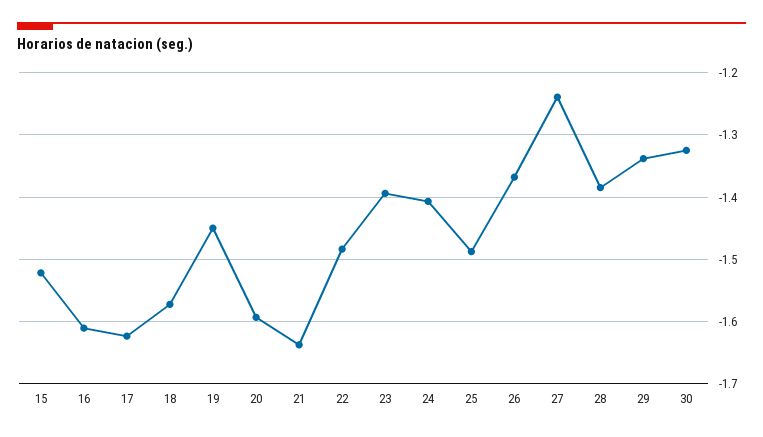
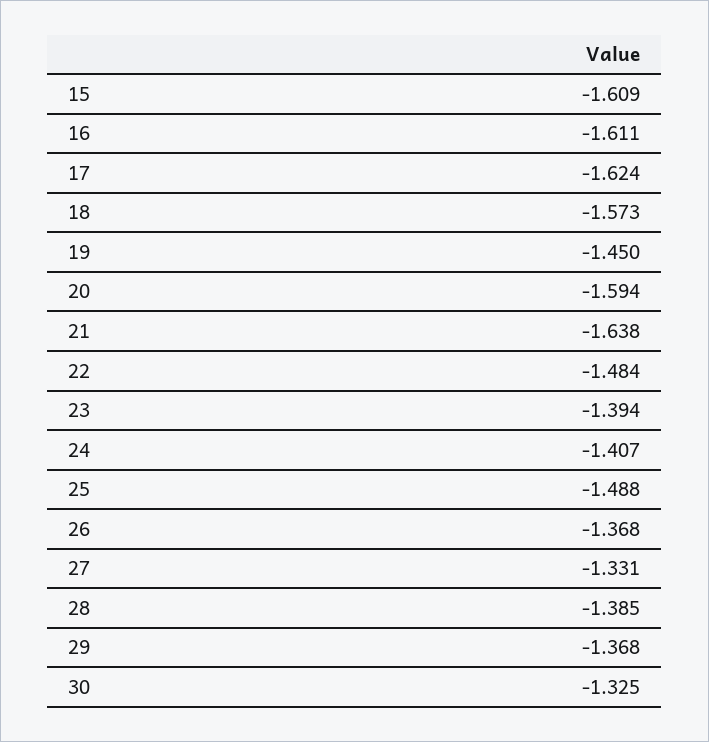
  {
-   "15": -1.52,
+   "15": -1.609,
    "16": -1.611,
    "17": -1.624,
    "18": -1.573,
    "19": -1.45,
    "20": -1.594,
    "21": -1.638,
    "22": -1.484,
    "23": -1.394,
    "24": -1.407,
    "25": -1.488,
    "26": -1.368,
-   "27": -1.24,
+   "27": -1.331,
    "28": -1.385,
-   "29": -1.34,
+   "29": -1.368,
    "30": -1.325
  }

